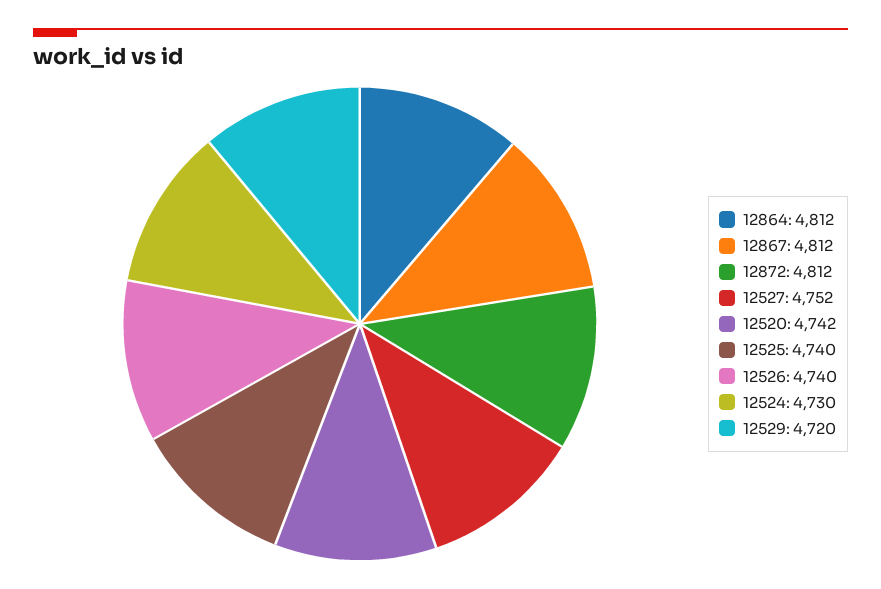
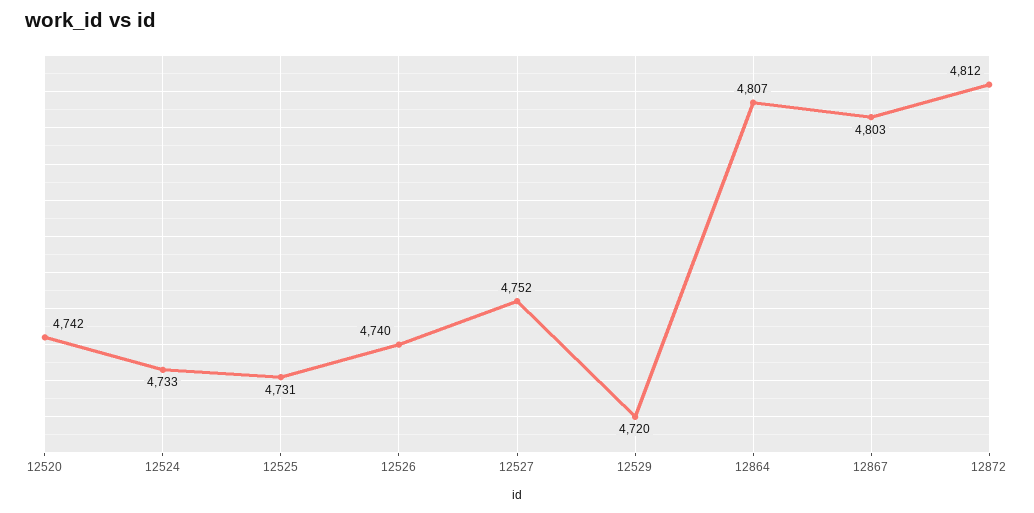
  {
-   "12864": 4812,
+   "12864": 4807,
-   "12867": 4812,
+   "12867": 4803,
    "12872": 4812,
    "12527": 4752,
    "12520": 4742,
-   "12525": 4740,
+   "12525": 4731,
    "12526": 4740,
-   "12524": 4730,
+   "12524": 4733,
    "12529": 4720
  }

